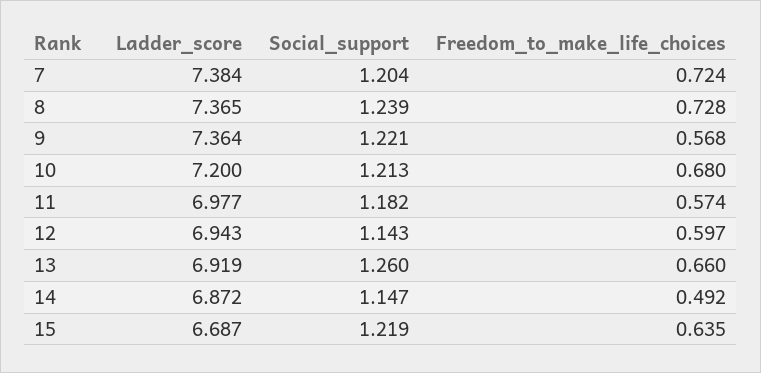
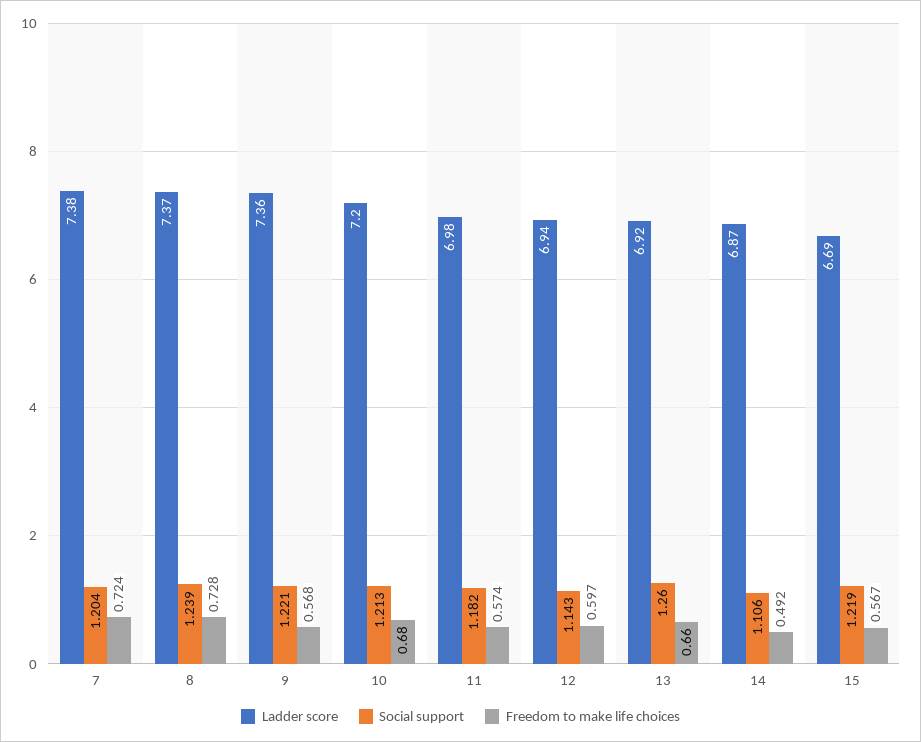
  {
    "Ladder_score": {
      "7": 7.384,
      "8": 7.365,
      "9": 7.364,
      "10": 7.2,
      "11": 6.977,
      "12": 6.943,
      "13": 6.919,
      "14": 6.872,
      "15": 6.687
    },
    "Social_support": {
      "7": 1.204,
      "8": 1.239,
      "9": 1.221,
      "10": 1.213,
      "11": 1.182,
      "12": 1.143,
      "13": 1.26,
-     "14": 1.147,
+     "14": 1.106,
      "15": 1.219
    },
    "Freedom_to_make_life_choices": {
      "7": 0.724,
      "8": 0.728,
      "9": 0.568,
      "10": 0.68,
      "11": 0.574,
      "12": 0.597,
      "13": 0.66,
      "14": 0.492,
-     "15": 0.635
+     "15": 0.567
    }
  }

